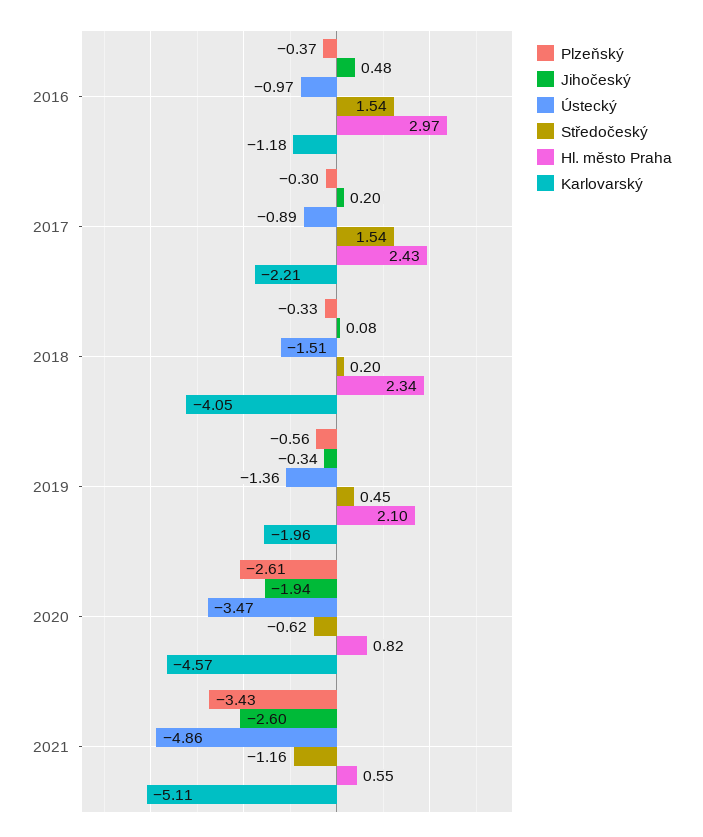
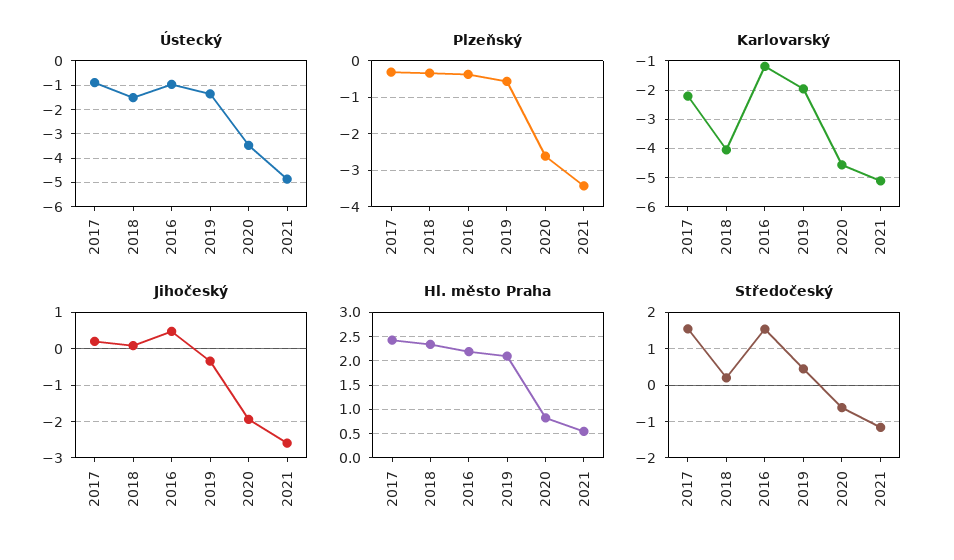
  {
    "Plzeňský": {
      "2016": -0.37,
      "2017": -0.3,
      "2018": -0.33,
      "2019": -0.56,
      "2020": -2.61,
      "2021": -3.43
    },
    "Jihočeský": {
      "2016": 0.48,
      "2017": 0.2,
      "2018": 0.08,
      "2019": -0.34,
      "2020": -1.94,
      "2021": -2.6
    },
    "Ústecký": {
      "2016": -0.97,
      "2017": -0.89,
      "2018": -1.51,
      "2019": -1.36,
      "2020": -3.47,
      "2021": -4.86
    },
    "Středočeský": {
      "2016": 1.54,
      "2017": 1.54,
      "2018": 0.2,
      "2019": 0.45,
      "2020": -0.62,
      "2021": -1.16
    },
    "Hl. město Praha": {
-     "2016": 2.97,
+     "2016": 2.25,
      "2017": 2.43,
      "2018": 2.34,
      "2019": 2.1,
      "2020": 0.82,
      "2021": 0.55
    },
    "Karlovarský": {
      "2016": -1.18,
      "2017": -2.21,
      "2018": -4.05,
      "2019": -1.96,
      "2020": -4.57,
      "2021": -5.11
    }
  }

